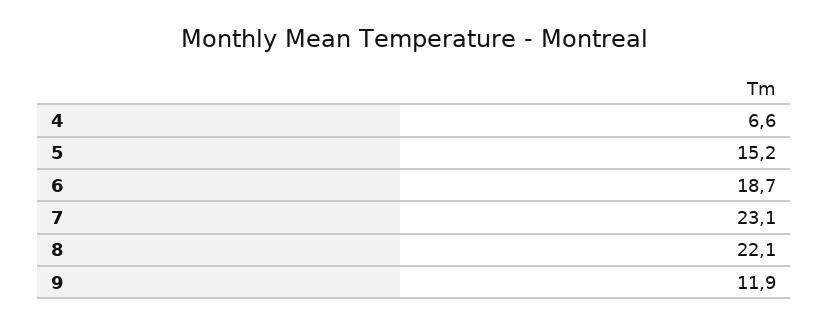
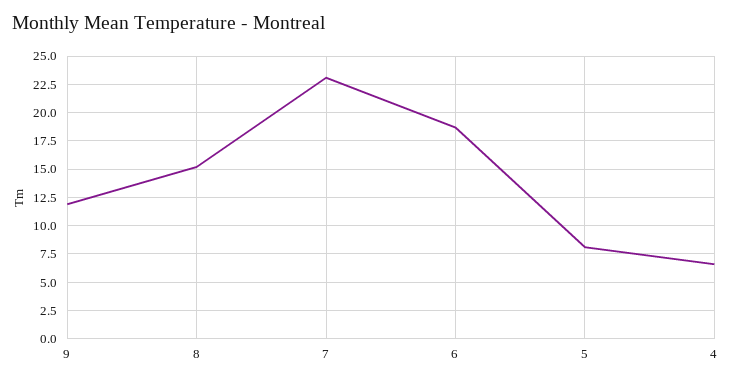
  {
    "4": 6.6,
-   "5": 15.2,
+   "5": 7.5,
    "6": 18.7,
    "7": 23.1,
-   "8": 22.1,
+   "8": 15,
    "9": 11.9
  }

